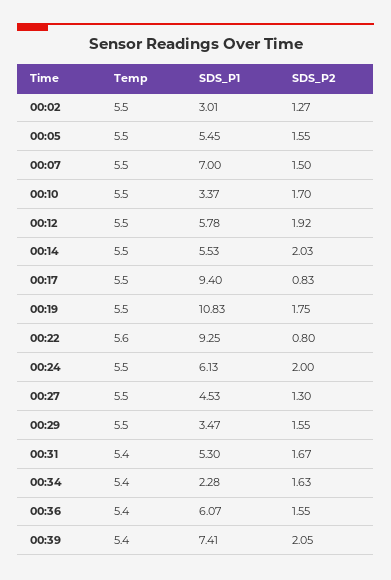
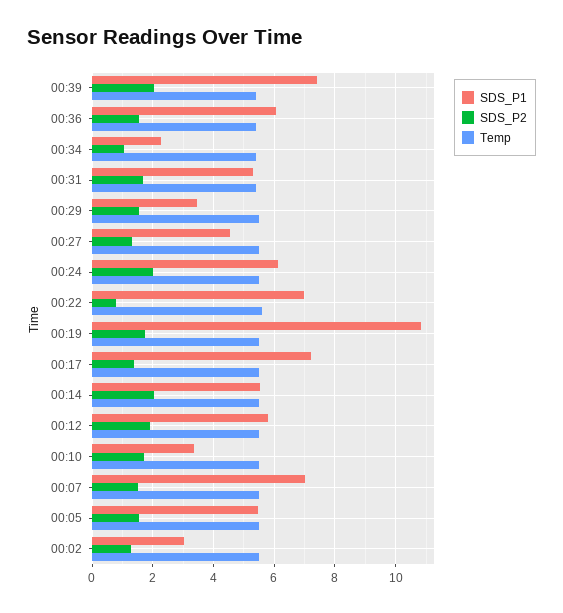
  {
    "Temp": {
      "00:02": 5.5,
      "00:05": 5.5,
      "00:07": 5.5,
      "00:10": 5.5,
      "00:12": 5.5,
      "00:14": 5.5,
      "00:17": 5.5,
      "00:19": 5.5,
      "00:22": 5.6,
      "00:24": 5.5,
      "00:27": 5.5,
      "00:29": 5.5,
      "00:31": 5.4,
      "00:34": 5.4,
      "00:36": 5.4,
      "00:39": 5.4
    },
    "SDS_P1": {
      "00:02": 3.01,
      "00:05": 5.45,
      "00:07": 7,
      "00:10": 3.37,
      "00:12": 5.78,
      "00:14": 5.53,
-     "00:17": 9.4,
+     "00:17": 7.2,
      "00:19": 10.83,
-     "00:22": 9.25,
+     "00:22": 7,
      "00:24": 6.13,
      "00:27": 4.53,
      "00:29": 3.47,
      "00:31": 5.3,
      "00:34": 2.28,
      "00:36": 6.07,
      "00:39": 7.41
    },
    "SDS_P2": {
      "00:02": 1.27,
      "00:05": 1.55,
      "00:07": 1.5,
      "00:10": 1.7,
      "00:12": 1.92,
      "00:14": 2.03,
-     "00:17": 0.83,
+     "00:17": 1.4,
      "00:19": 1.75,
      "00:22": 0.8,
      "00:24": 2,
      "00:27": 1.3,
      "00:29": 1.55,
      "00:31": 1.67,
-     "00:34": 1.63,
+     "00:34": 1,
      "00:36": 1.55,
      "00:39": 2.05
    }
  }

